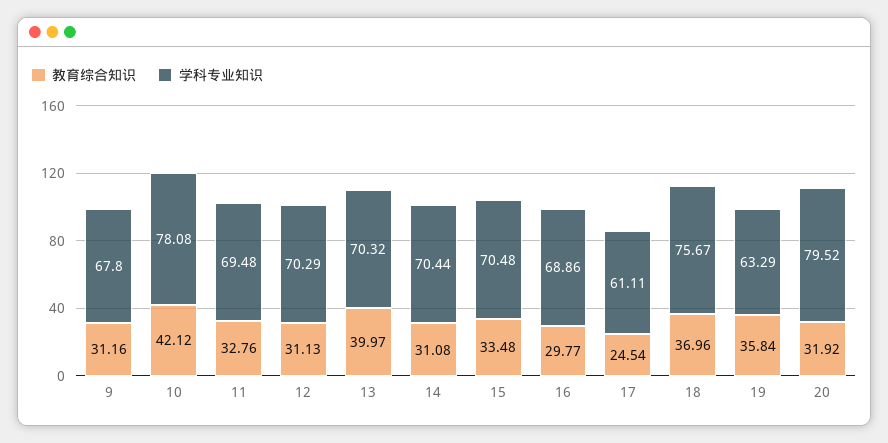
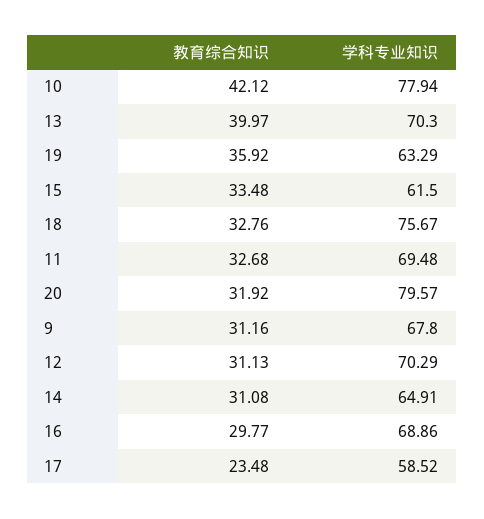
  {
    "教育综合知识": {
      "9": 31.16,
      "10": 42.12,
-     "11": 32.76,
+     "11": 32.68,
      "12": 31.13,
      "13": 39.97,
      "14": 31.08,
      "15": 33.48,
      "16": 29.77,
-     "17": 24.54,
+     "17": 23.48,
-     "18": 36.96,
+     "18": 32.76,
-     "19": 35.84,
+     "19": 35.92,
      "20": 31.92
    },
    "学科专业知识": {
      "9": 67.8,
-     "10": 78.08,
+     "10": 77.94,
      "11": 69.48,
      "12": 70.29,
-     "13": 70.32,
+     "13": 70.3,
-     "14": 70.44,
+     "14": 64.91,
-     "15": 70.48,
+     "15": 61.5,
      "16": 68.86,
-     "17": 61.11,
+     "17": 58.52,
      "18": 75.67,
      "19": 63.29,
-     "20": 79.52
+     "20": 79.57
    }
  }

